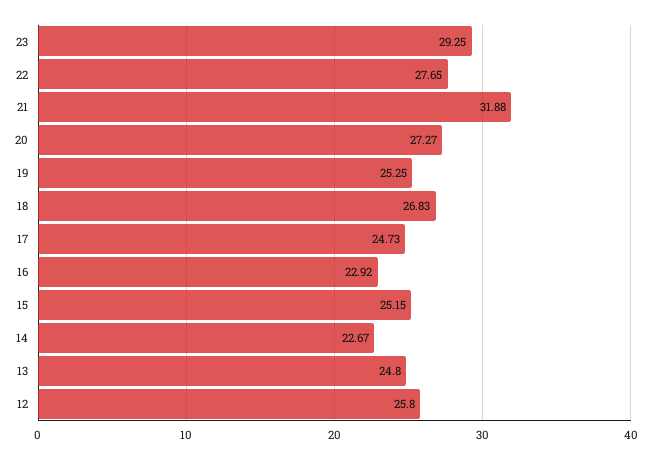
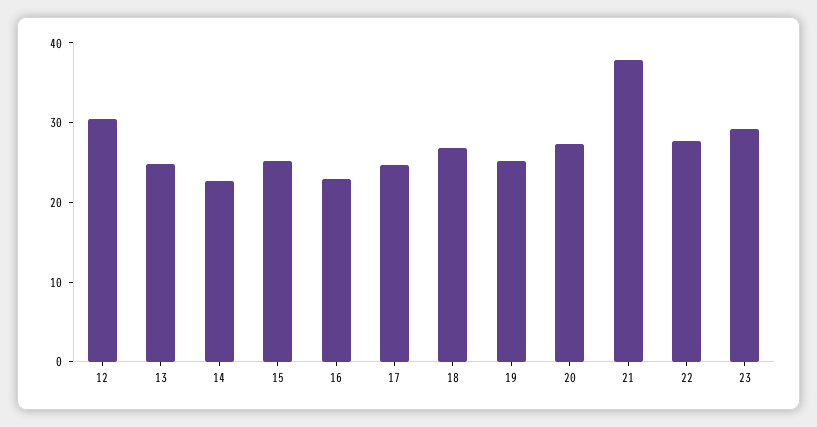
  {
    "23": 29.25,
    "22": 27.65,
-   "21": 31.88,
+   "21": 38,
    "20": 27.27,
    "19": 25.25,
    "18": 26.83,
    "17": 24.73,
    "16": 22.92,
    "15": 25.15,
    "14": 22.67,
    "13": 24.8,
-   "12": 25.8
+   "12": 30
  }

